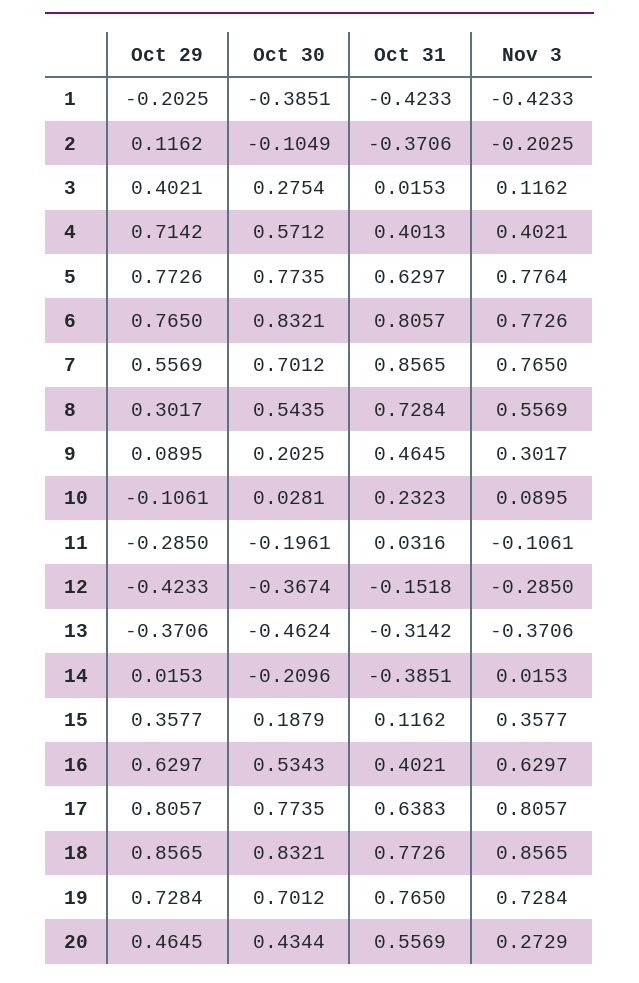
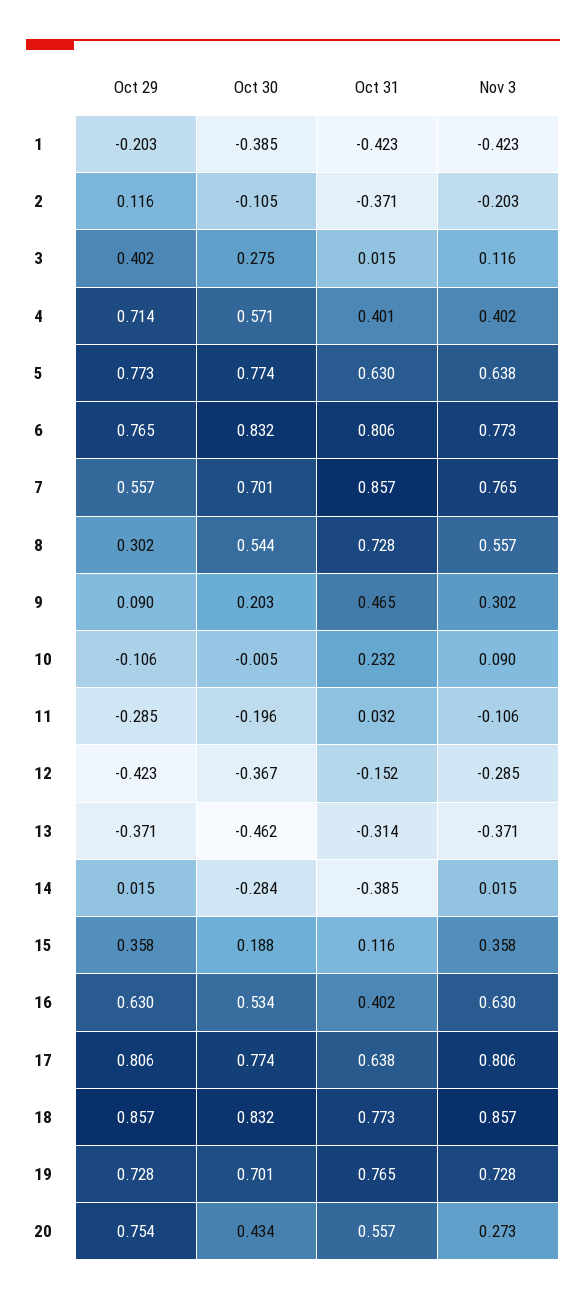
  {
    "Oct 29": {
      "1": -0.2025,
      "2": 0.1162,
      "3": 0.4021,
      "4": 0.7142,
      "5": 0.7726,
      "6": 0.765,
      "7": 0.5569,
      "8": 0.3017,
      "9": 0.0895,
      "10": -0.1061,
      "11": -0.285,
      "12": -0.4233,
      "13": -0.3706,
      "14": 0.0153,
      "15": 0.3577,
      "16": 0.6297,
      "17": 0.8057,
      "18": 0.8565,
      "19": 0.7284,
-     "20": 0.4645
+     "20": 0.754
    },
    "Oct 30": {
      "1": -0.3851,
      "2": -0.1049,
      "3": 0.2754,
      "4": 0.5712,
      "5": 0.7735,
      "6": 0.8321,
      "7": 0.7012,
      "8": 0.5435,
      "9": 0.2025,
-     "10": 0.0281,
+     "10": -0.005,
      "11": -0.1961,
      "12": -0.3674,
      "13": -0.4624,
-     "14": -0.2096,
+     "14": -0.284,
      "15": 0.1879,
      "16": 0.5343,
      "17": 0.7735,
      "18": 0.8321,
      "19": 0.7012,
      "20": 0.4344
    },
    "Oct 31": {
      "1": -0.4233,
      "2": -0.3706,
      "3": 0.0153,
      "4": 0.4013,
      "5": 0.6297,
      "6": 0.8057,
      "7": 0.8565,
      "8": 0.7284,
      "9": 0.4645,
      "10": 0.2323,
      "11": 0.0316,
      "12": -0.1518,
      "13": -0.3142,
      "14": -0.3851,
      "15": 0.1162,
      "16": 0.4021,
      "17": 0.6383,
      "18": 0.7726,
      "19": 0.765,
      "20": 0.5569
    },
    "Nov 3": {
      "1": -0.4233,
      "2": -0.2025,
      "3": 0.1162,
      "4": 0.4021,
-     "5": 0.7764,
+     "5": 0.638,
      "6": 0.7726,
      "7": 0.765,
      "8": 0.5569,
      "9": 0.3017,
      "10": 0.0895,
      "11": -0.1061,
      "12": -0.285,
      "13": -0.3706,
      "14": 0.0153,
      "15": 0.3577,
      "16": 0.6297,
      "17": 0.8057,
      "18": 0.8565,
      "19": 0.7284,
      "20": 0.2729
    }
  }

